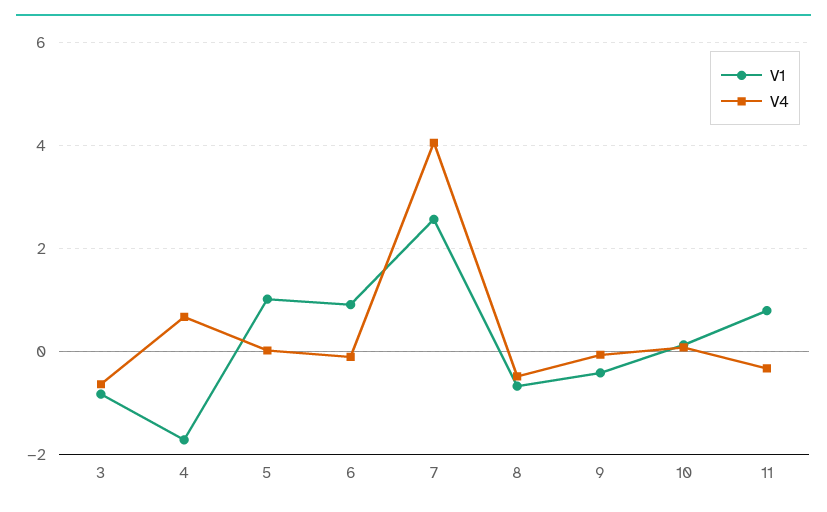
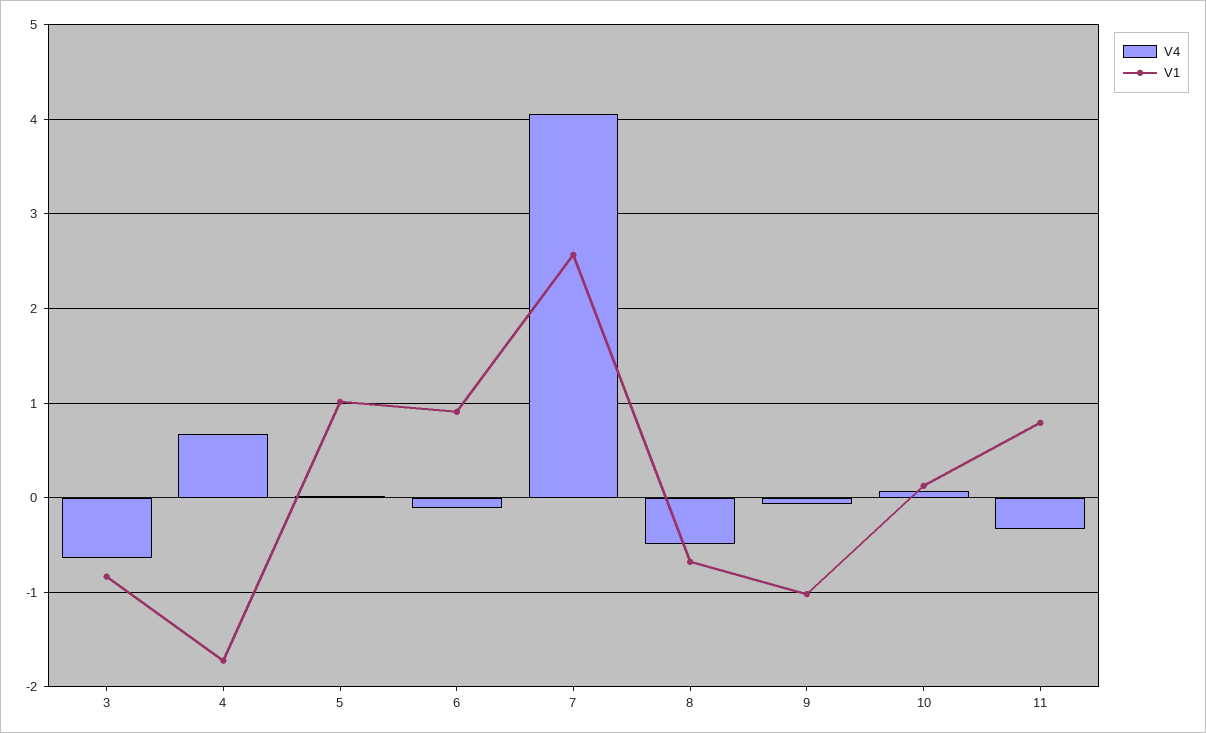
  {
    "V1": {
      "3": -0.8,
      "4": -1.7,
      "5": 1,
      "6": 0.9,
      "7": 2.6,
      "8": -0.7,
-     "9": -0.4,
+     "9": -1,
      "10": 0.1,
      "11": 0.8
    },
    "V4": {
      "3": -0.6,
      "4": 0.7,
      "5": 0,
      "6": -0.1,
      "7": 4.1,
      "8": -0.5,
      "9": -0.1,
      "10": 0.1,
      "11": -0.3
    }
  }

